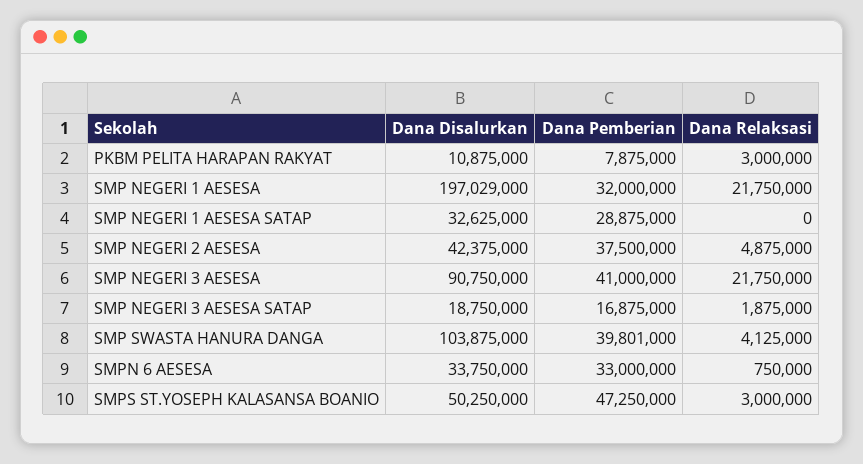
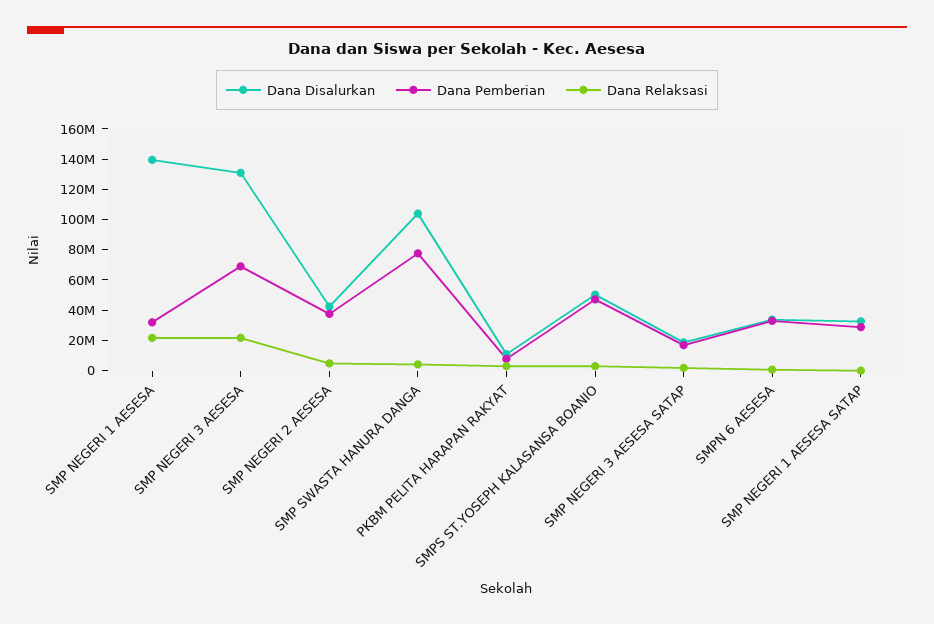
  {
    "Dana Disalurkan": {
      "PKBM PELITA HARAPAN RAKYAT": 10875000,
-     "SMP NEGERI 1 AESESA": 197029000,
+     "SMP NEGERI 1 AESESA": 140000000,
      "SMP NEGERI 1 AESESA SATAP": 32625000,
      "SMP NEGERI 2 AESESA": 42375000,
-     "SMP NEGERI 3 AESESA": 90750000,
+     "SMP NEGERI 3 AESESA": 130000000,
      "SMP NEGERI 3 AESESA SATAP": 18750000,
      "SMP SWASTA HANURA DANGA": 103875000,
      "SMPN 6 AESESA": 33750000,
      "SMPS ST.YOSEPH KALASANSA BOANIO": 50250000
    },
    "Dana Pemberian": {
      "PKBM PELITA HARAPAN RAKYAT": 7875000,
      "SMP NEGERI 1 AESESA": 32000000,
      "SMP NEGERI 1 AESESA SATAP": 28875000,
      "SMP NEGERI 2 AESESA": 37500000,
-     "SMP NEGERI 3 AESESA": 41000000,
+     "SMP NEGERI 3 AESESA": 70000000,
      "SMP NEGERI 3 AESESA SATAP": 16875000,
-     "SMP SWASTA HANURA DANGA": 39801000,
+     "SMP SWASTA HANURA DANGA": 80000000,
      "SMPN 6 AESESA": 33000000,
      "SMPS ST.YOSEPH KALASANSA BOANIO": 47250000
    },
    "Dana Relaksasi": {
      "PKBM PELITA HARAPAN RAKYAT": 3000000,
      "SMP NEGERI 1 AESESA": 21750000,
      "SMP NEGERI 1 AESESA SATAP": 0,
      "SMP NEGERI 2 AESESA": 4875000,
      "SMP NEGERI 3 AESESA": 21750000,
      "SMP NEGERI 3 AESESA SATAP": 1875000,
      "SMP SWASTA HANURA DANGA": 4125000,
      "SMPN 6 AESESA": 750000,
      "SMPS ST.YOSEPH KALASANSA BOANIO": 3000000
    }
  }

